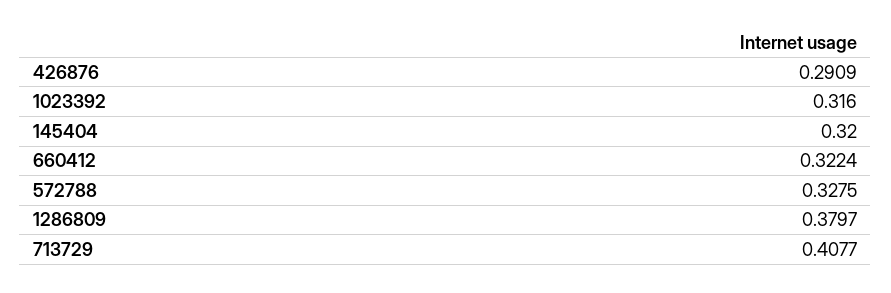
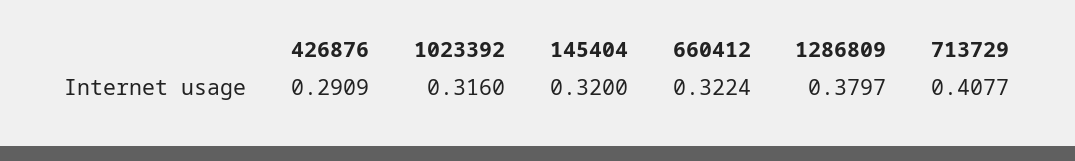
  {
    "426876": 0.2909,
    "1023392": 0.316,
    "145404": 0.32,
    "660412": 0.3224,
-   "572788": 0.3275,
    "1286809": 0.3797,
    "713729": 0.4077
  }

